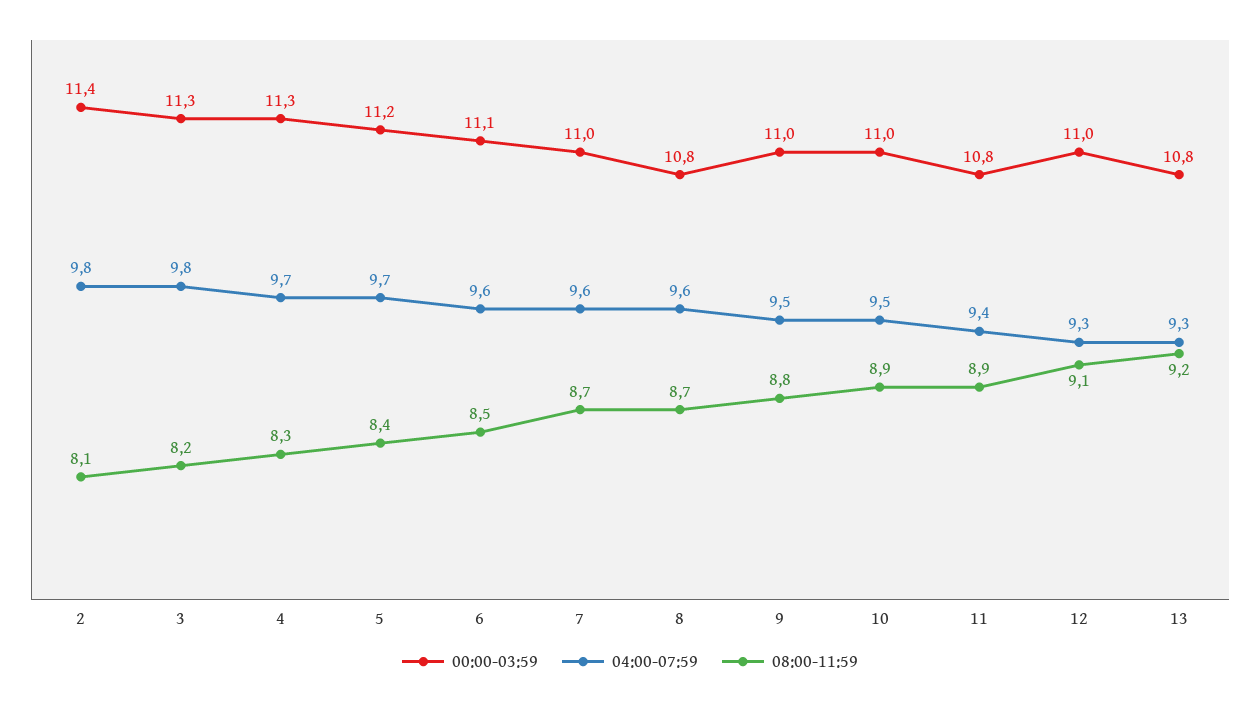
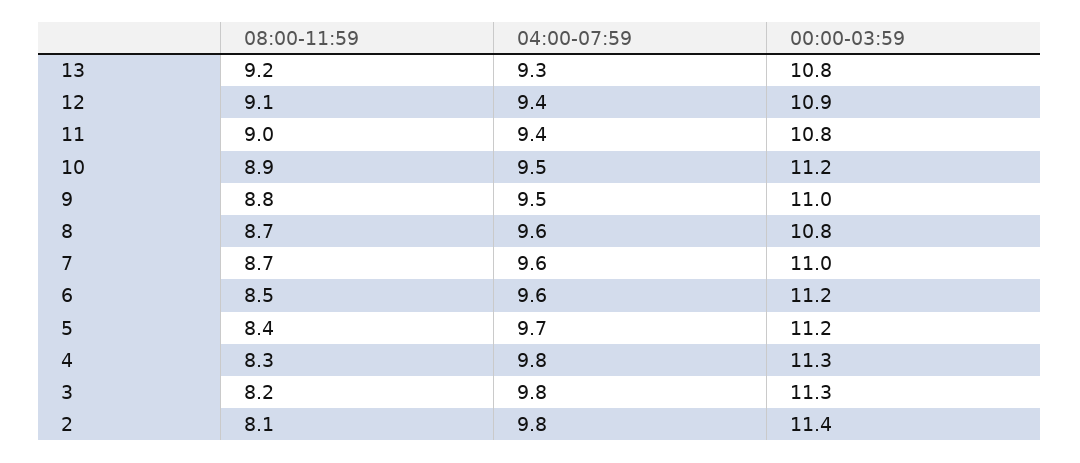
  {
    "00:00-03:59": {
      "2": 11.4,
      "3": 11.3,
      "4": 11.3,
      "5": 11.2,
-     "6": 11.1,
+     "6": 11.2,
      "7": 11,
      "8": 10.8,
      "9": 11,
-     "10": 11,
+     "10": 11.2,
      "11": 10.8,
-     "12": 11,
+     "12": 10.9,
      "13": 10.8
    },
    "04:00-07:59": {
      "2": 9.8,
      "3": 9.8,
-     "4": 9.7,
+     "4": 9.8,
      "5": 9.7,
      "6": 9.6,
      "7": 9.6,
      "8": 9.6,
      "9": 9.5,
      "10": 9.5,
      "11": 9.4,
-     "12": 9.3,
+     "12": 9.4,
      "13": 9.3
    },
    "08:00-11:59": {
      "2": 8.1,
      "3": 8.2,
      "4": 8.3,
      "5": 8.4,
      "6": 8.5,
      "7": 8.7,
      "8": 8.7,
      "9": 8.8,
      "10": 8.9,
-     "11": 8.9,
+     "11": 9,
      "12": 9.1,
      "13": 9.2
    }
  }

